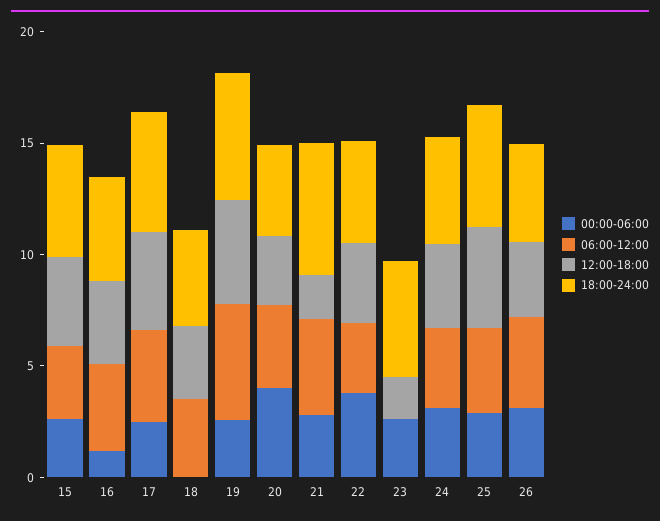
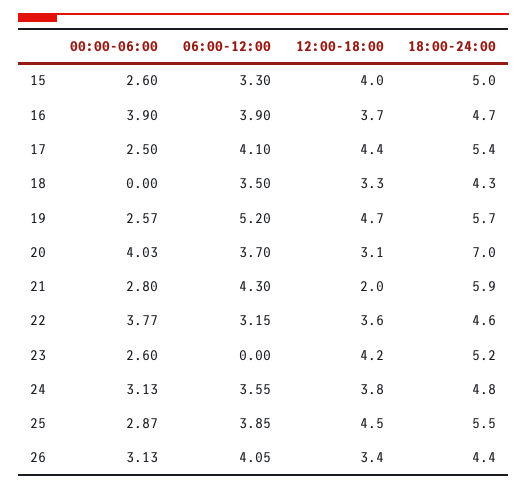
  {
    "00:00-06:00": {
      "15": 2.6,
-     "16": 1,
+     "16": 3.9,
      "17": 2.5,
      "18": 0,
      "19": 2.57,
      "20": 4.03,
      "21": 2.8,
      "22": 3.77,
      "23": 2.6,
      "24": 3.13,
      "25": 2.87,
      "26": 3.13
    },
    "06:00-12:00": {
      "15": 3.3,
      "16": 3.9,
      "17": 4.1,
      "18": 3.5,
      "19": 5.2,
      "20": 3.7,
      "21": 4.3,
      "22": 3.15,
      "23": 0,
      "24": 3.55,
      "25": 3.85,
      "26": 4.05
    },
    "12:00-18:00": {
      "15": 4,
      "16": 3.7,
      "17": 4.4,
      "18": 3.3,
      "19": 4.7,
      "20": 3.1,
      "21": 2,
      "22": 3.6,
-     "23": 2,
+     "23": 4.2,
      "24": 3.8,
      "25": 4.5,
      "26": 3.4
    },
    "18:00-24:00": {
      "15": 5,
      "16": 4.7,
      "17": 5.4,
      "18": 4.3,
      "19": 5.7,
-     "20": 4,
+     "20": 7,
      "21": 5.9,
      "22": 4.6,
      "23": 5.2,
      "24": 4.8,
      "25": 5.5,
      "26": 4.4
    }
  }

